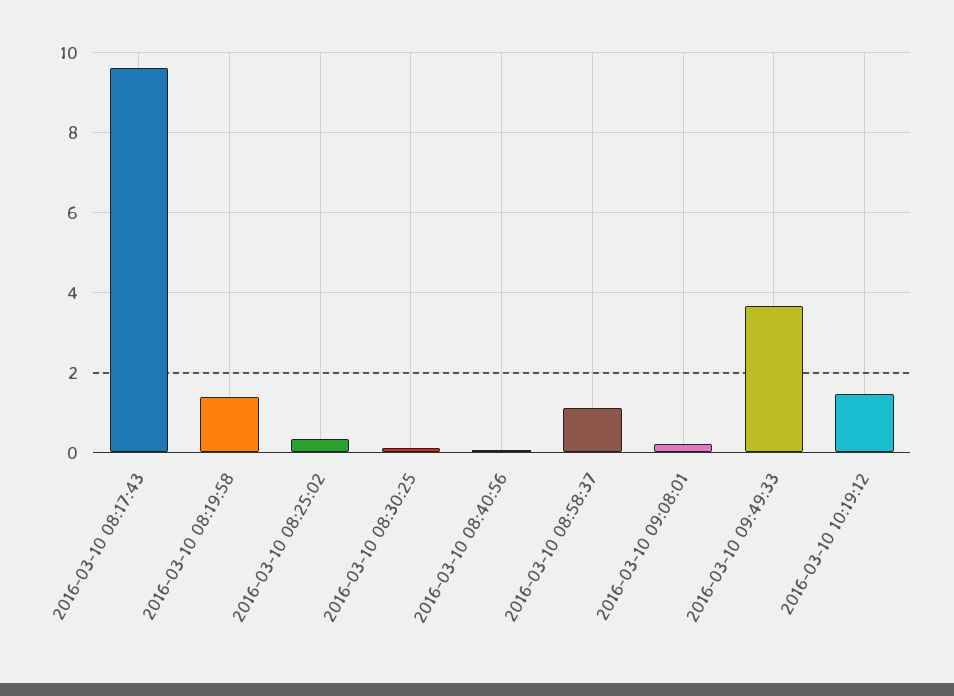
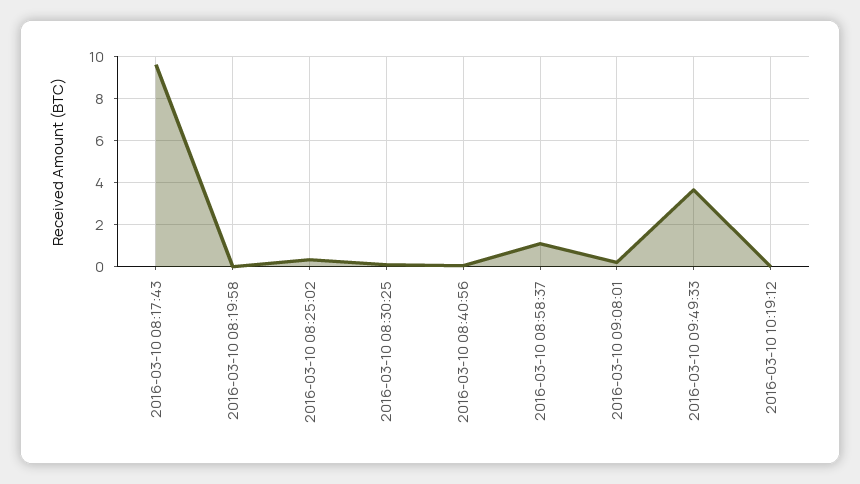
  {
    "2016-03-10 08:17:43": 9.6,
-   "2016-03-10 08:19:58": 1.4,
+   "2016-03-10 08:19:58": 0,
    "2016-03-10 08:25:02": 0.4,
    "2016-03-10 08:30:25": 0,
    "2016-03-10 08:40:56": 0,
    "2016-03-10 08:58:37": 1,
    "2016-03-10 09:08:01": 0.2,
    "2016-03-10 09:49:33": 3.6,
-   "2016-03-10 10:19:12": 1.4
+   "2016-03-10 10:19:12": 0
  }

